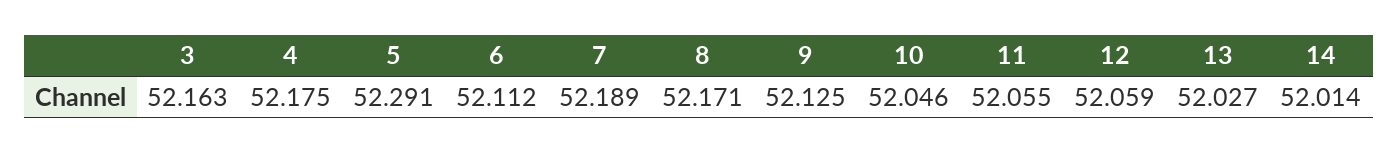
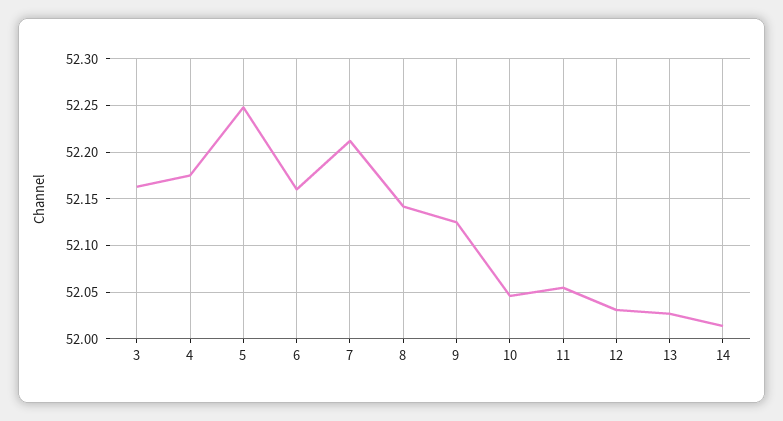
  {
    "3": 52.163,
    "4": 52.175,
-   "5": 52.291,
+   "5": 52.25,
-   "6": 52.112,
+   "6": 52.16,
-   "7": 52.189,
+   "7": 52.21,
-   "8": 52.171,
+   "8": 52.14,
    "9": 52.125,
    "10": 52.046,
    "11": 52.055,
-   "12": 52.059,
+   "12": 52.03,
    "13": 52.027,
    "14": 52.014
  }

